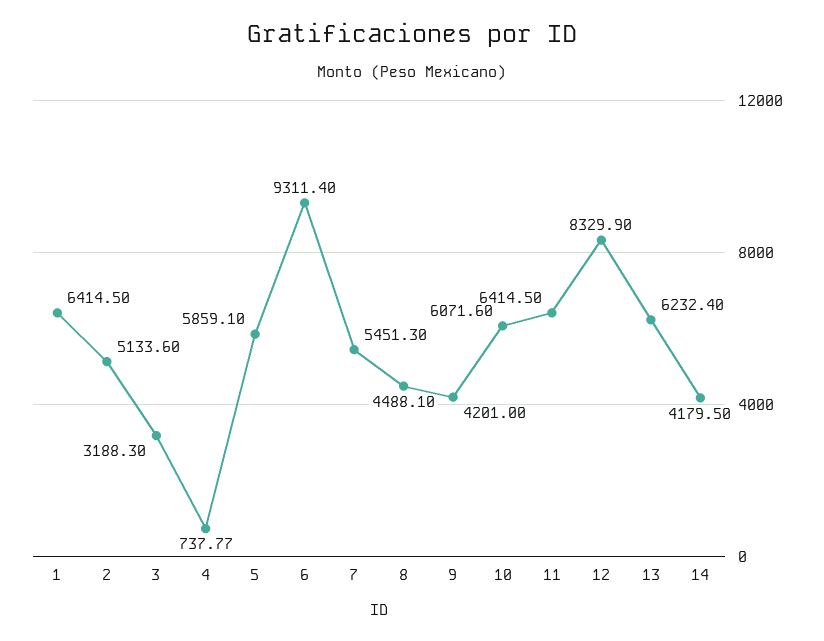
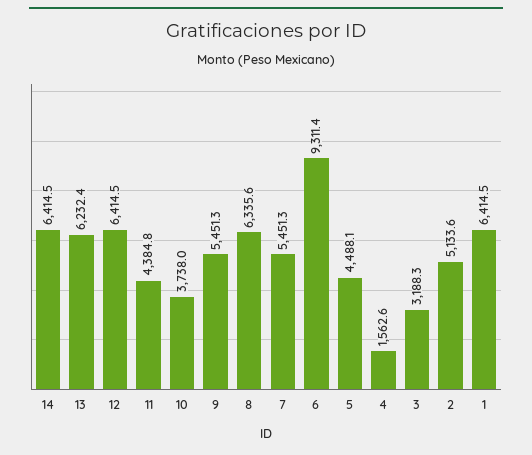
  {
    "1": 6414.5,
    "2": 5133.6,
    "3": 3188.3,
-   "4": 737.77,
+   "4": 1562.6,
-   "5": 5859.1,
+   "5": 4488.1,
    "6": 9311.4,
    "7": 5451.3,
-   "8": 4488.1,
+   "8": 6335.6,
-   "9": 4201,
+   "9": 5451.3,
-   "10": 6071.6,
+   "10": 3738,
-   "11": 6414.5,
+   "11": 4384.8,
-   "12": 8329.9,
+   "12": 6414.5,
    "13": 6232.4,
-   "14": 4179.5
+   "14": 6414.5
  }

